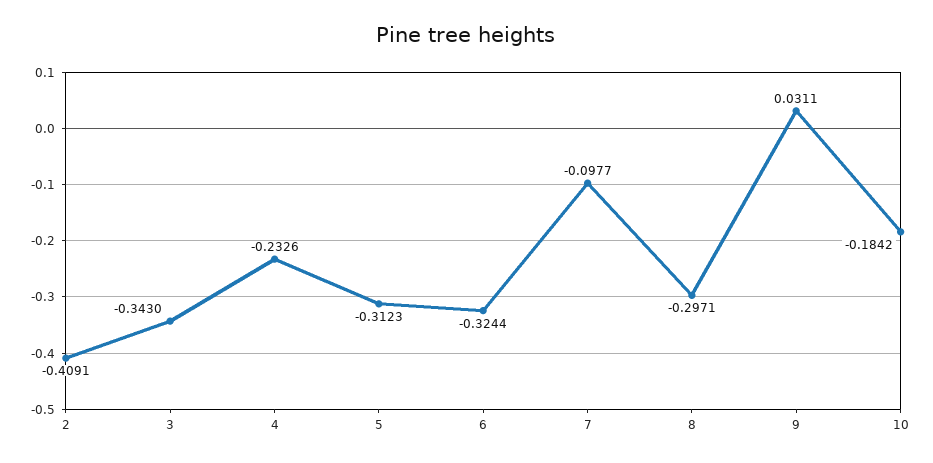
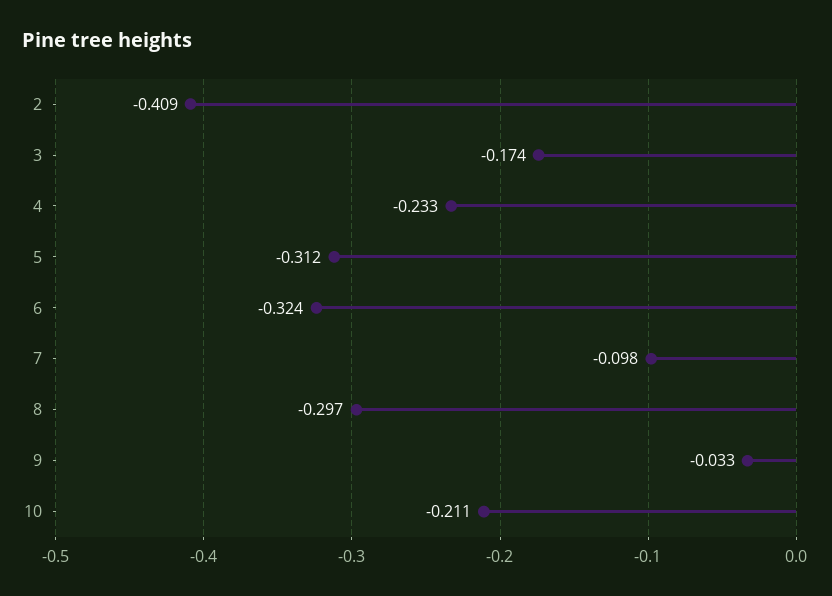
  {
    "2": -0.4091,
-   "3": -0.343,
+   "3": -0.174,
    "4": -0.2326,
    "5": -0.3123,
    "6": -0.3244,
    "7": -0.0977,
    "8": -0.2971,
-   "9": 0.0311,
+   "9": -0.033,
-   "10": -0.1842
+   "10": -0.211
  }

